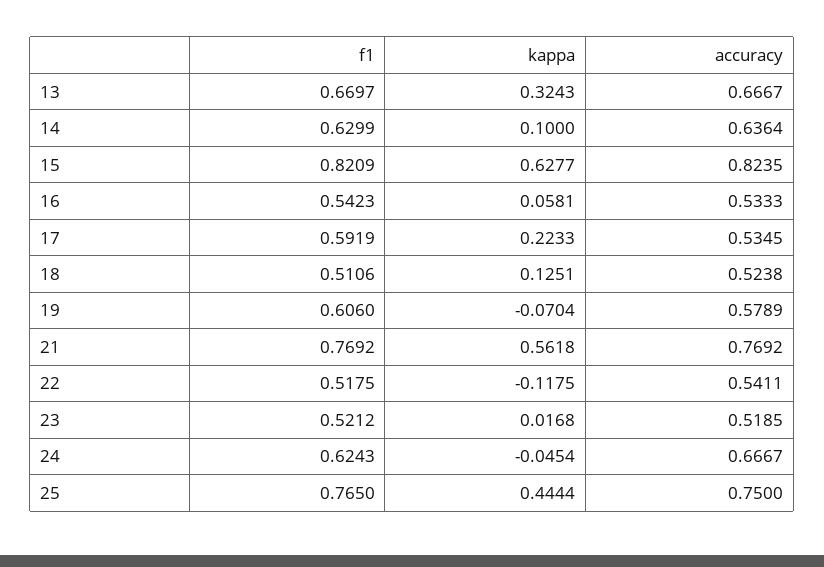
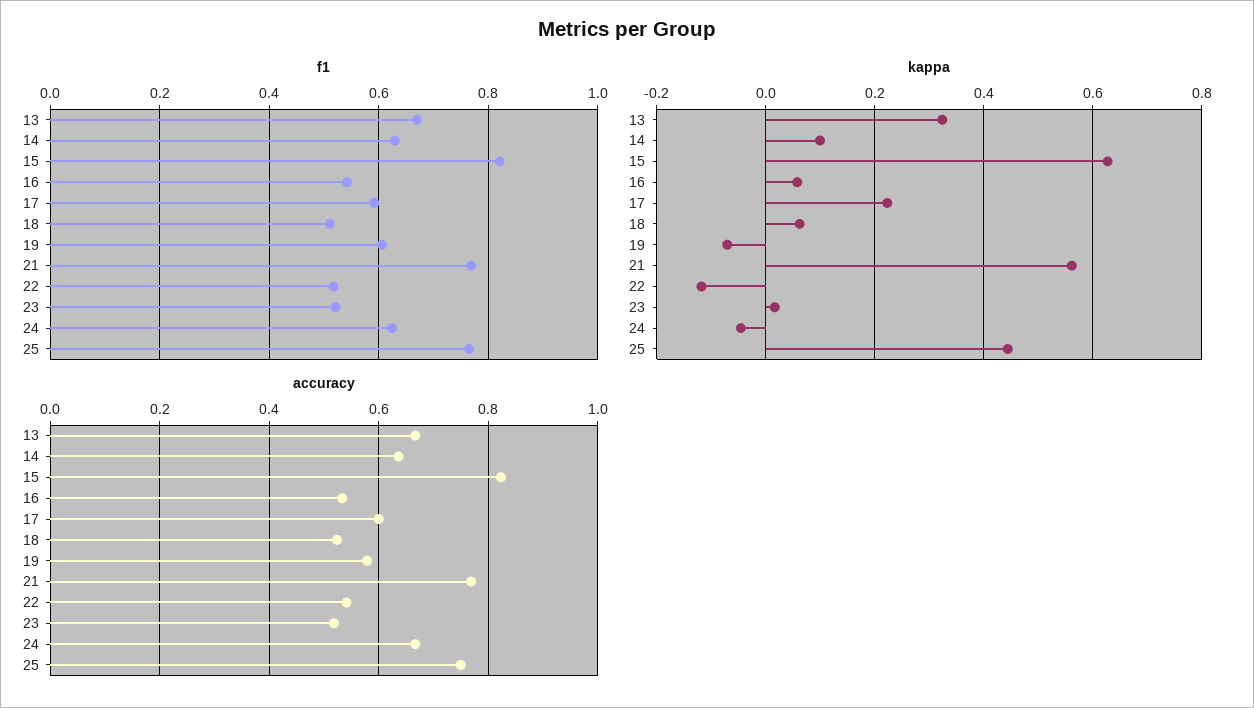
  {
    "f1": {
      "13": 0.6697,
      "14": 0.6299,
      "15": 0.8209,
      "16": 0.5423,
      "17": 0.5919,
      "18": 0.5106,
      "19": 0.606,
      "21": 0.7692,
      "22": 0.5175,
      "23": 0.5212,
      "24": 0.6243,
      "25": 0.765
    },
    "kappa": {
      "13": 0.3243,
      "14": 0.1,
      "15": 0.6277,
      "16": 0.0581,
      "17": 0.2233,
-     "18": 0.1251,
+     "18": 0.06,
      "19": -0.0704,
      "21": 0.5618,
      "22": -0.1175,
      "23": 0.0168,
      "24": -0.0454,
      "25": 0.4444
    },
    "accuracy": {
      "13": 0.6667,
      "14": 0.6364,
      "15": 0.8235,
      "16": 0.5333,
-     "17": 0.5345,
+     "17": 0.6,
      "18": 0.5238,
      "19": 0.5789,
      "21": 0.7692,
      "22": 0.5411,
      "23": 0.5185,
      "24": 0.6667,
      "25": 0.75
    }
  }

